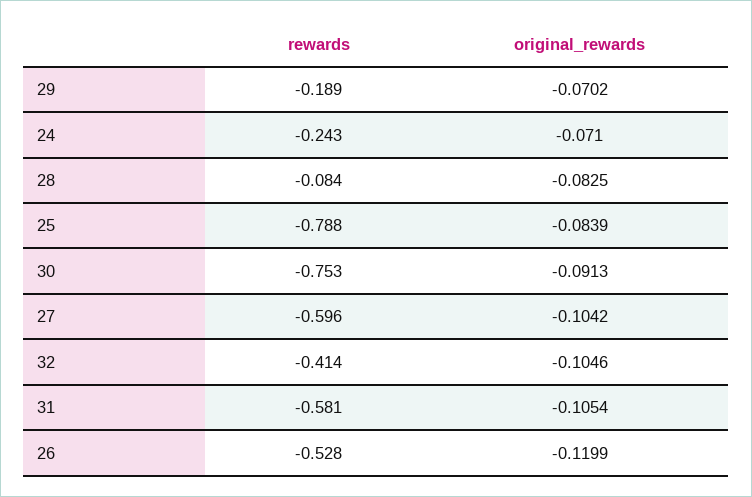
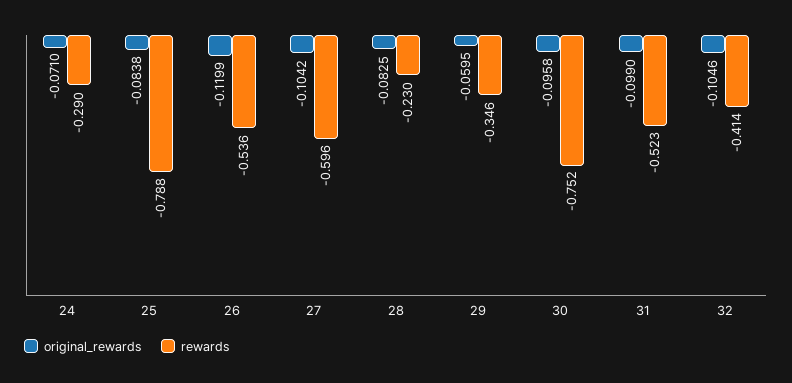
  {
    "rewards": {
-     "29": -0.189,
+     "29": -0.346,
-     "24": -0.243,
+     "24": -0.29,
-     "28": -0.084,
+     "28": -0.23,
      "25": -0.788,
-     "30": -0.753,
+     "30": -0.752,
      "27": -0.596,
      "32": -0.414,
-     "31": -0.581,
+     "31": -0.523,
-     "26": -0.528
+     "26": -0.536
    },
    "original_rewards": {
-     "29": -0.0702,
+     "29": -0.0595,
      "24": -0.071,
      "28": -0.0825,
-     "25": -0.0839,
+     "25": -0.0838,
-     "30": -0.0913,
+     "30": -0.0958,
      "27": -0.1042,
      "32": -0.1046,
-     "31": -0.1054,
+     "31": -0.099,
      "26": -0.1199
    }
  }

